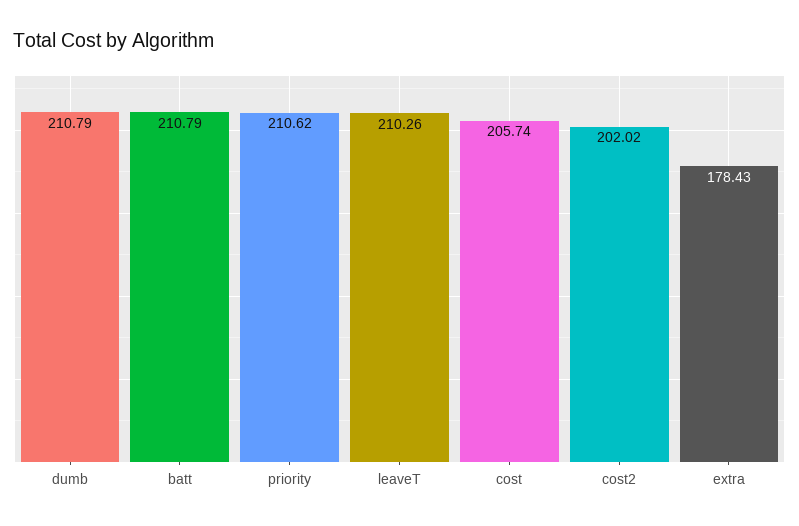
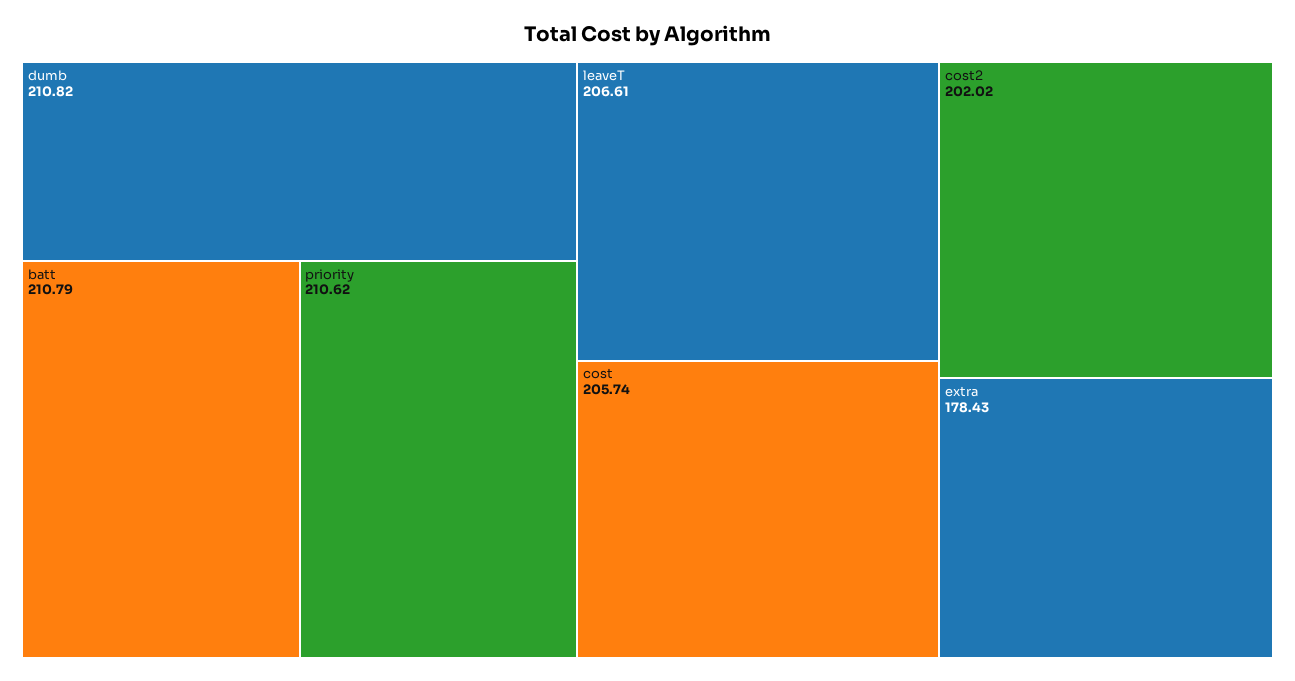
  {
-   "dumb": 210.79,
+   "dumb": 210.82,
    "batt": 210.79,
    "priority": 210.62,
-   "leaveT": 210.26,
+   "leaveT": 206.61,
    "cost": 205.74,
    "cost2": 202.02,
    "extra": 178.43
  }

